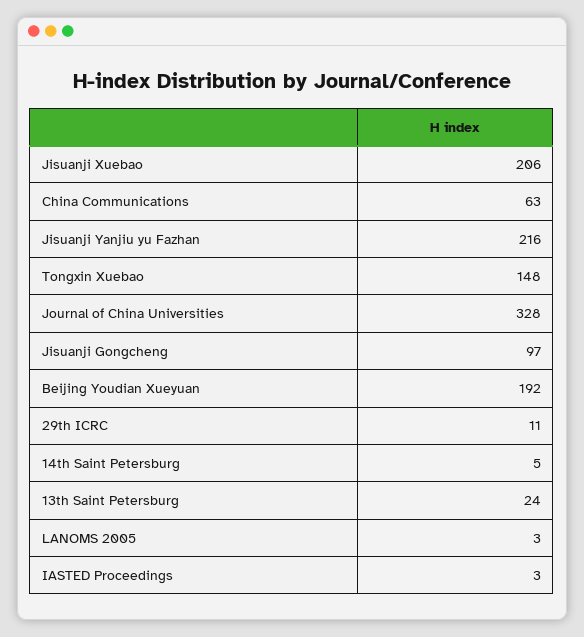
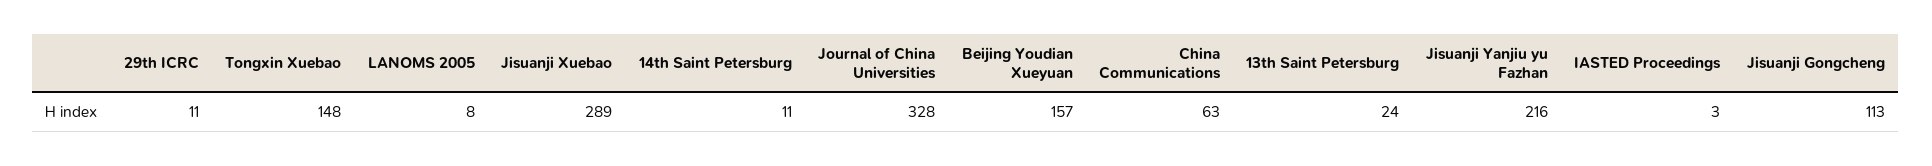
  {
-   "Jisuanji Xuebao": 206,
+   "Jisuanji Xuebao": 289,
    "China Communications": 63,
    "Jisuanji Yanjiu yu Fazhan": 216,
    "Tongxin Xuebao": 148,
    "Journal of China Universities": 328,
-   "Jisuanji Gongcheng": 97,
+   "Jisuanji Gongcheng": 113,
-   "Beijing Youdian Xueyuan": 192,
+   "Beijing Youdian Xueyuan": 157,
    "29th ICRC": 11,
-   "14th Saint Petersburg": 5,
+   "14th Saint Petersburg": 11,
    "13th Saint Petersburg": 24,
-   "LANOMS 2005": 3,
+   "LANOMS 2005": 8,
    "IASTED Proceedings": 3
  }

